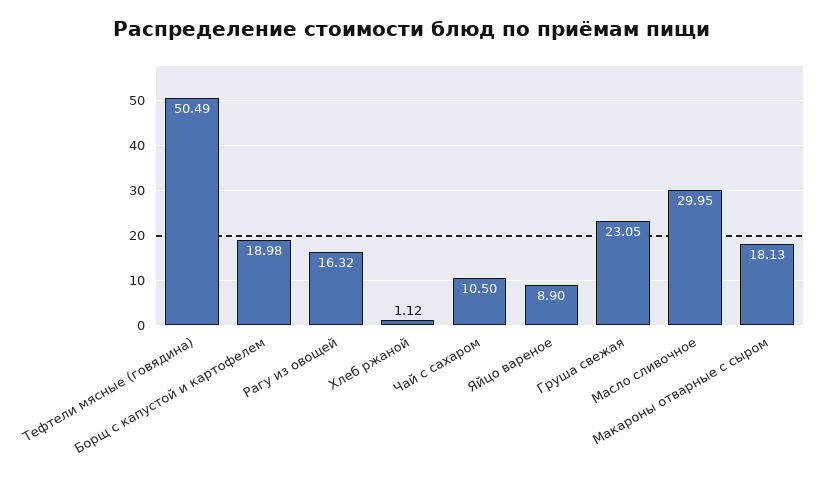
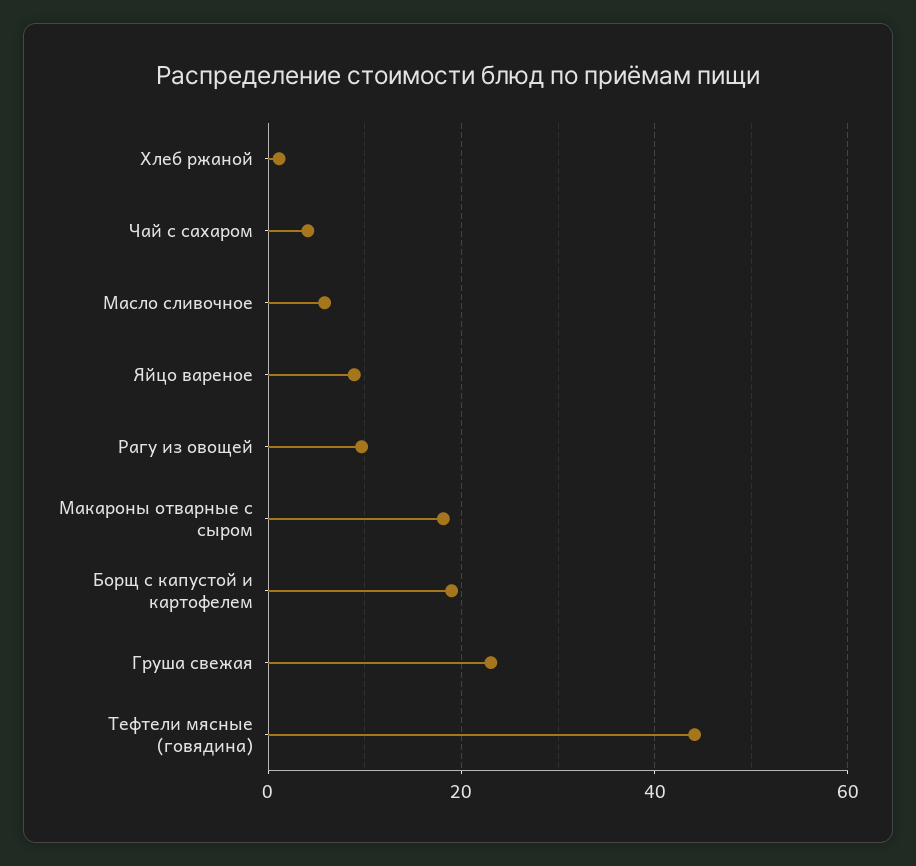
  {
-   "Тефтели мясные (говядина)": 50.49,
+   "Тефтели мясные (говядина)": 44,
    "Борщ с капустой и картофелем": 18.98,
-   "Рагу из овощей": 16.32,
+   "Рагу из овощей": 10,
    "Хлеб ржаной": 1.12,
-   "Чай с сахаром": 10.5,
+   "Чай с сахаром": 4,
    "Яйцо вареное": 8.9,
    "Груша свежая": 23.05,
-   "Масло сливочное": 29.95,
+   "Масло сливочное": 6,
    "Макароны отварные с сыром": 18.13
  }

